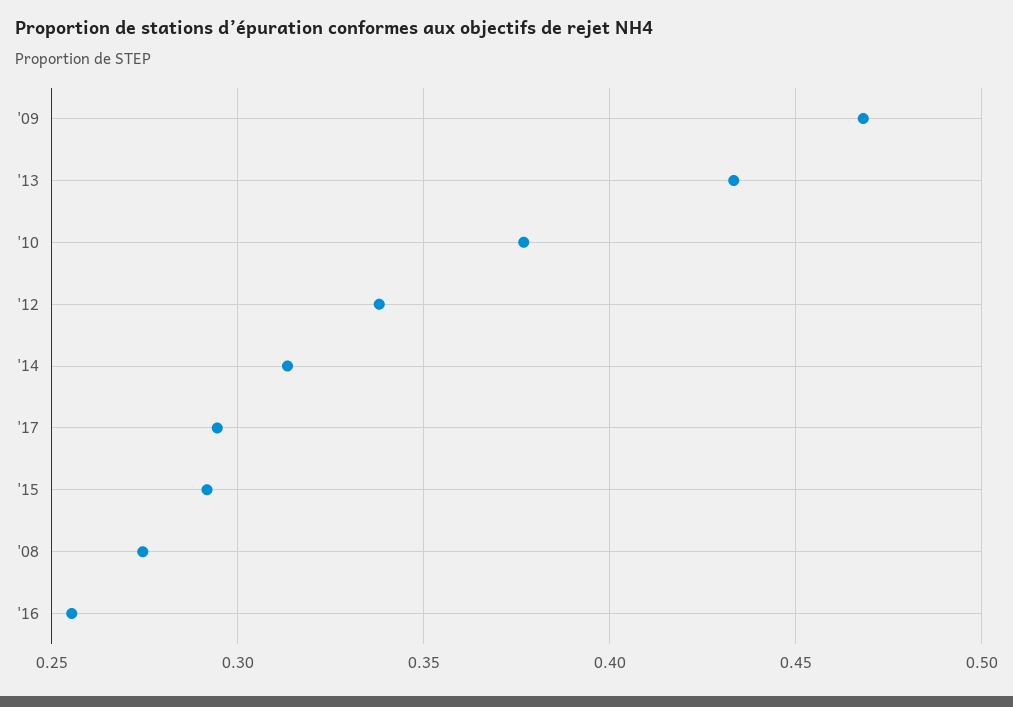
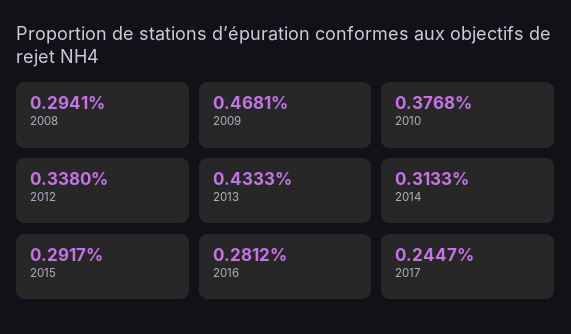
  {
    "'09": 0.4681,
    "'13": 0.4333,
    "'10": 0.3768,
    "'12": 0.338,
    "'14": 0.3133,
-   "'17": 0.295,
+   "'17": 0.2447,
    "'15": 0.2917,
-   "'08": 0.275,
+   "'08": 0.2941,
-   "'16": 0.255
+   "'16": 0.2812
  }

